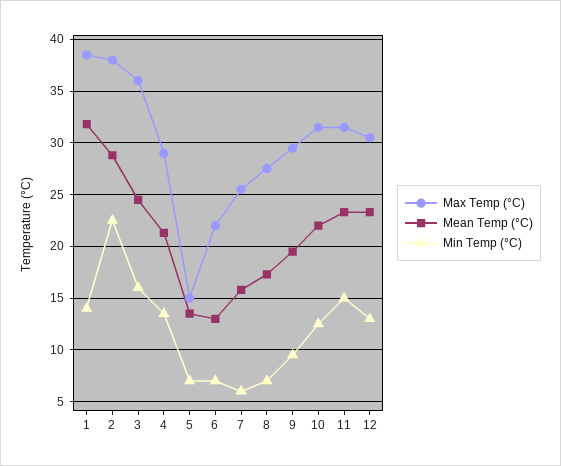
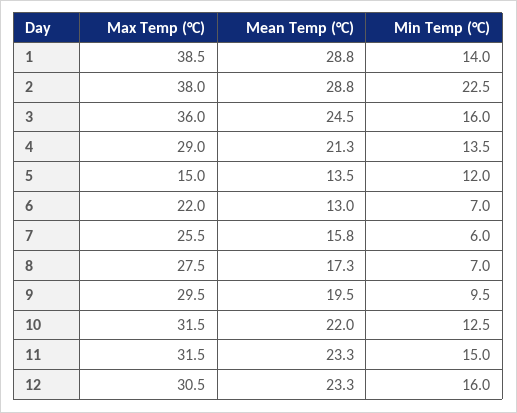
  {
    "Max Temp (°C)": {
      "1": 38.5,
      "2": 38,
      "3": 36,
      "4": 29,
      "5": 15,
      "6": 22,
      "7": 25.5,
      "8": 27.5,
      "9": 29.5,
      "10": 31.5,
      "11": 31.5,
      "12": 30.5
    },
    "Mean Temp (°C)": {
-     "1": 32,
+     "1": 28.8,
      "2": 28.8,
      "3": 24.5,
      "4": 21.3,
      "5": 13.5,
      "6": 13,
      "7": 15.8,
      "8": 17.3,
      "9": 19.5,
      "10": 22,
      "11": 23.3,
      "12": 23.3
    },
    "Min Temp (°C)": {
      "1": 14,
      "2": 22.5,
      "3": 16,
      "4": 13.5,
-     "5": 7,
+     "5": 12,
      "6": 7,
      "7": 6,
      "8": 7,
      "9": 9.5,
      "10": 12.5,
      "11": 15,
-     "12": 13
+     "12": 16
    }
  }

